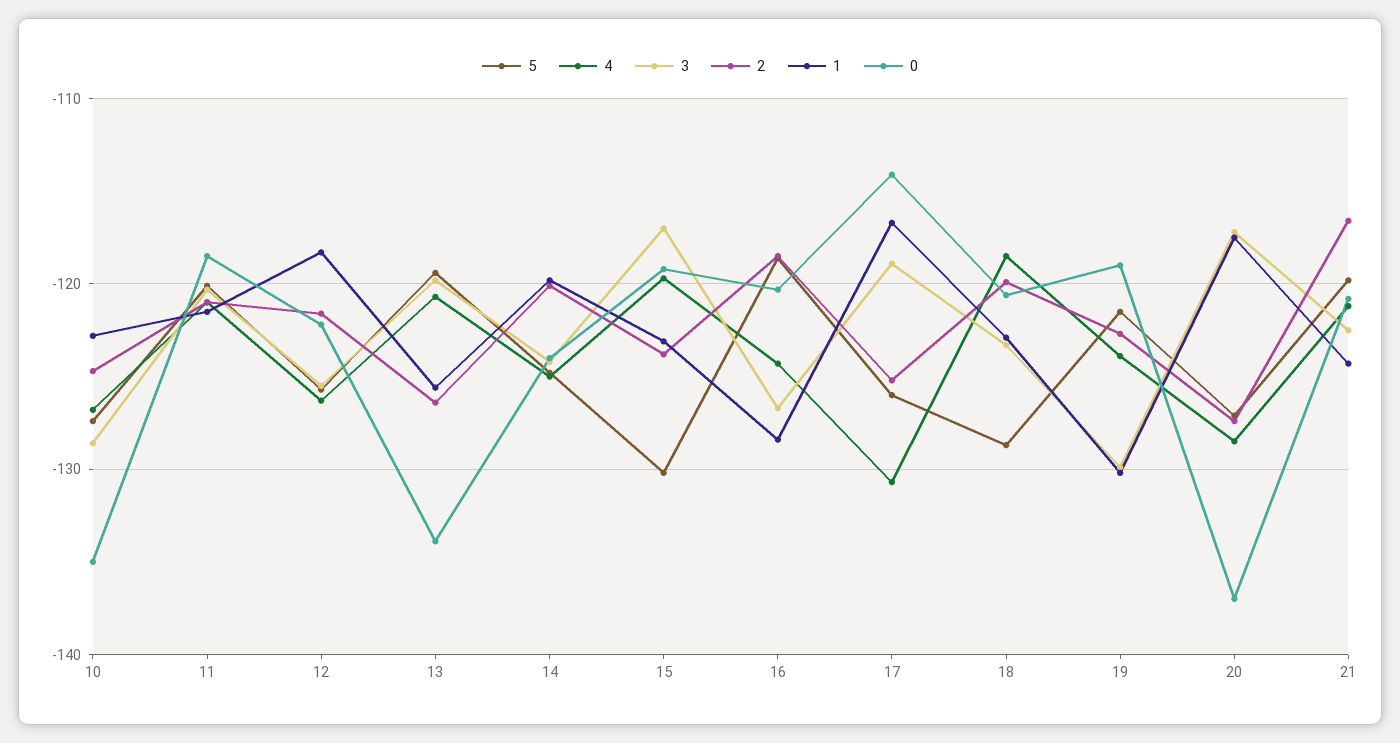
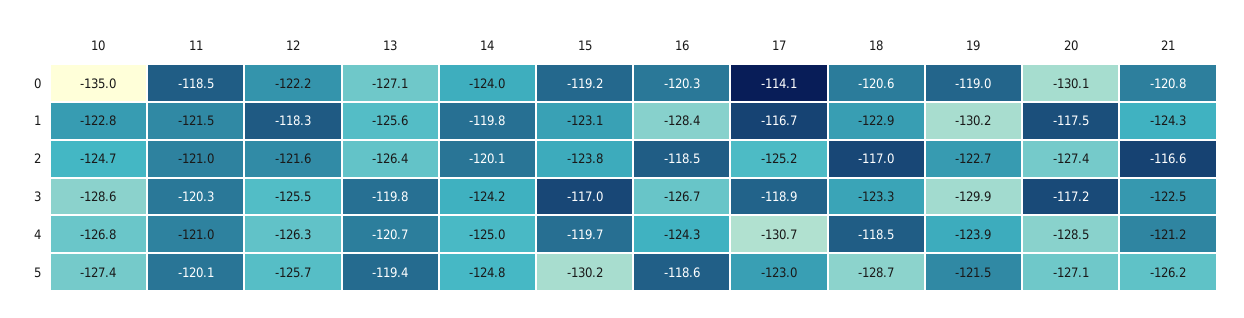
  {
    "5": {
      "10": -127.4,
      "11": -120.1,
      "12": -125.7,
      "13": -119.4,
      "14": -124.8,
      "15": -130.2,
      "16": -118.6,
-     "17": -126,
+     "17": -123,
      "18": -128.7,
      "19": -121.5,
      "20": -127.1,
-     "21": -120
+     "21": -126.2
    },
    "4": {
      "10": -126.8,
      "11": -121,
      "12": -126.3,
      "13": -120.7,
      "14": -125,
      "15": -119.7,
      "16": -124.3,
      "17": -130.7,
      "18": -118.5,
      "19": -123.9,
      "20": -128.5,
      "21": -121.2
    },
    "3": {
      "10": -128.6,
      "11": -120.3,
      "12": -125.5,
      "13": -119.8,
      "14": -124.2,
      "15": -117,
      "16": -126.7,
      "17": -118.9,
      "18": -123.3,
      "19": -129.9,
      "20": -117.2,
      "21": -122.5
    },
    "2": {
      "10": -124.7,
      "11": -121,
      "12": -121.6,
      "13": -126.4,
      "14": -120.1,
      "15": -123.8,
      "16": -118.5,
      "17": -125.2,
-     "18": -120,
+     "18": -117,
      "19": -122.7,
      "20": -127.4,
      "21": -116.6
    },
    "1": {
      "10": -122.8,
      "11": -121.5,
      "12": -118.3,
      "13": -125.6,
      "14": -119.8,
      "15": -123.1,
      "16": -128.4,
      "17": -116.7,
      "18": -122.9,
      "19": -130.2,
      "20": -117.5,
      "21": -124.3
    },
    "0": {
      "10": -135,
      "11": -118.5,
      "12": -122.2,
-     "13": -134,
+     "13": -127.1,
      "14": -124,
      "15": -119.2,
      "16": -120.3,
      "17": -114.1,
      "18": -120.6,
      "19": -119,
-     "20": -137,
+     "20": -130.1,
      "21": -120.8
    }
  }

